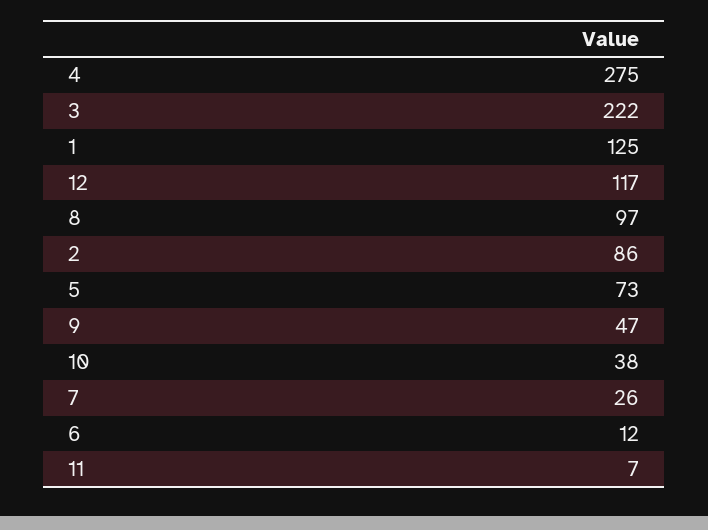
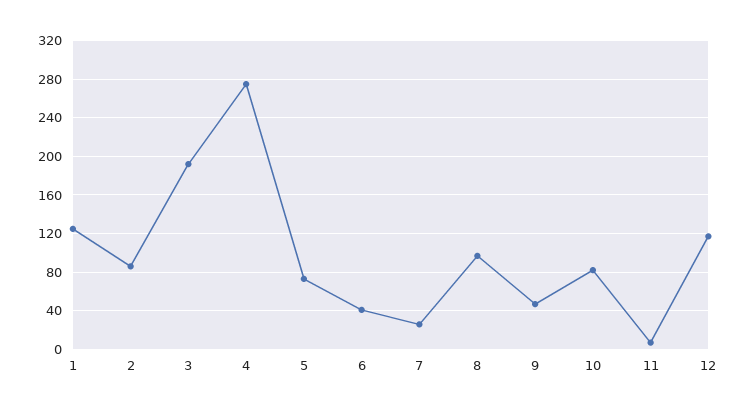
  {
    "4": 275,
-   "3": 222,
+   "3": 190,
    "1": 125,
    "12": 117,
    "8": 97,
    "2": 86,
    "5": 73,
    "9": 47,
-   "10": 38,
+   "10": 80,
    "7": 26,
-   "6": 12,
+   "6": 40,
    "11": 7
  }

